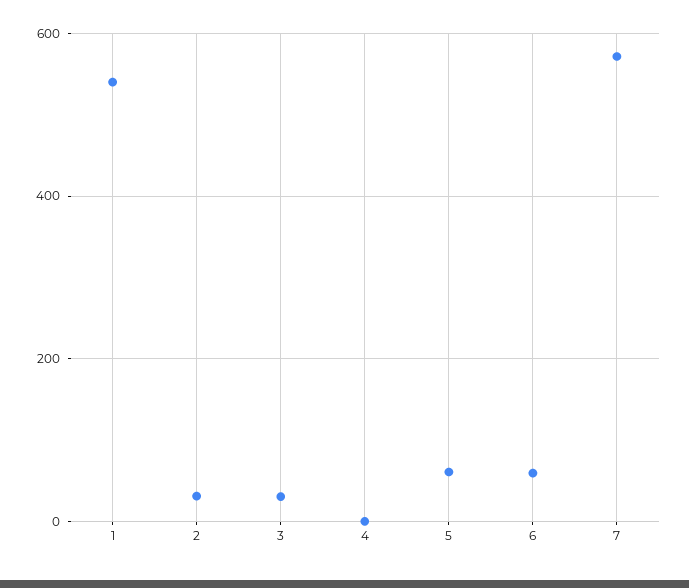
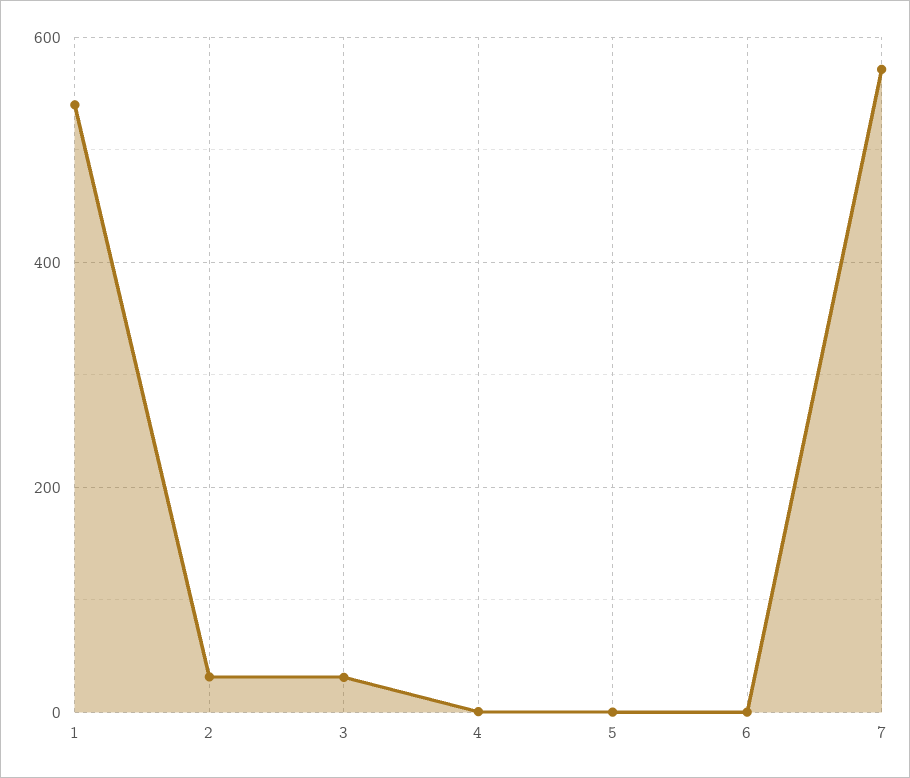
  {
    "1": 540,
    "2": 40,
    "3": 40,
    "4": 0,
-   "5": 60,
+   "5": 0,
-   "6": 60,
+   "6": 0,
    "7": 580
  }

